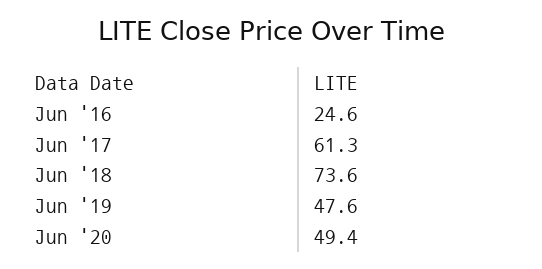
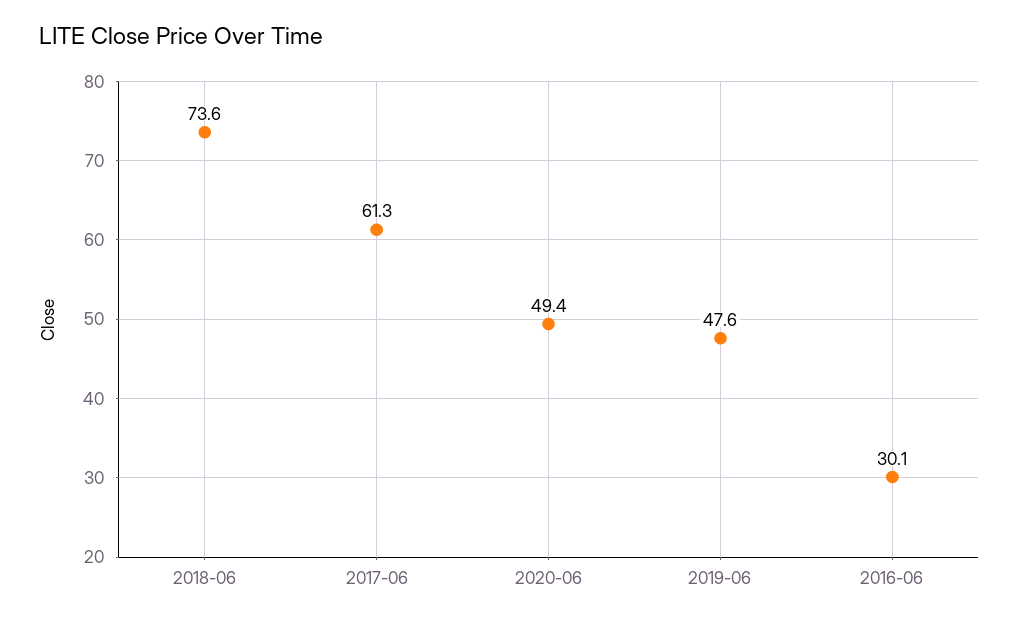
  {
-   "Jun '16": 24.6,
+   "Jun '16": 30.1,
    "Jun '17": 61.3,
    "Jun '18": 73.6,
    "Jun '19": 47.6,
    "Jun '20": 49.4
  }

